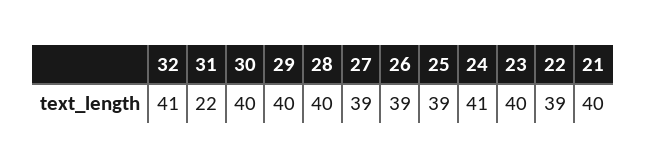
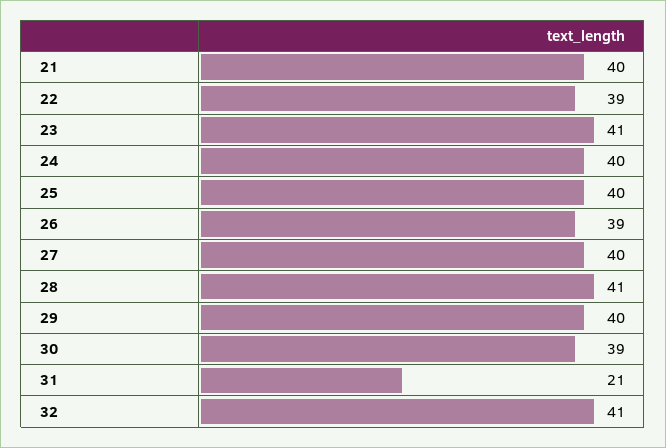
  {
    "32": 41,
-   "31": 22,
+   "31": 21,
-   "30": 40,
+   "30": 39,
    "29": 40,
-   "28": 40,
+   "28": 41,
-   "27": 39,
+   "27": 40,
    "26": 39,
-   "25": 39,
+   "25": 40,
-   "24": 41,
+   "24": 40,
-   "23": 40,
+   "23": 41,
    "22": 39,
    "21": 40
  }

